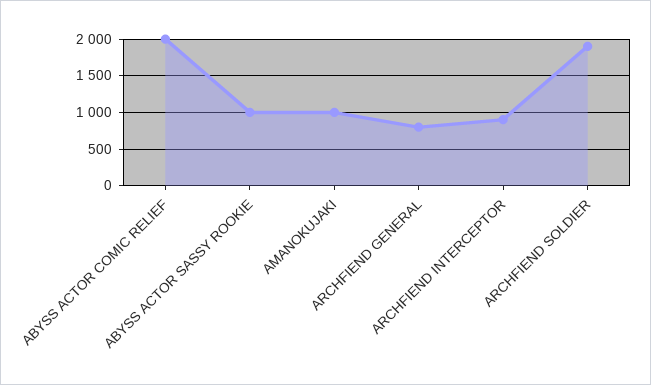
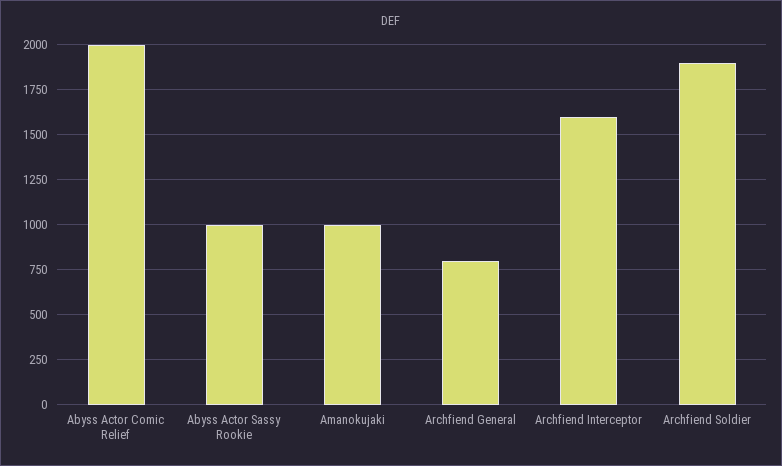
  {
    "ABYSS ACTOR COMIC RELIEF": 2000,
    "ABYSS ACTOR SASSY ROOKIE": 1000,
    "AMANOKUJAKI": 1000,
    "ARCHFIEND GENERAL": 800,
-   "ARCHFIEND INTERCEPTOR": 900,
+   "ARCHFIEND INTERCEPTOR": 1600,
    "ARCHFIEND SOLDIER": 1900
  }

